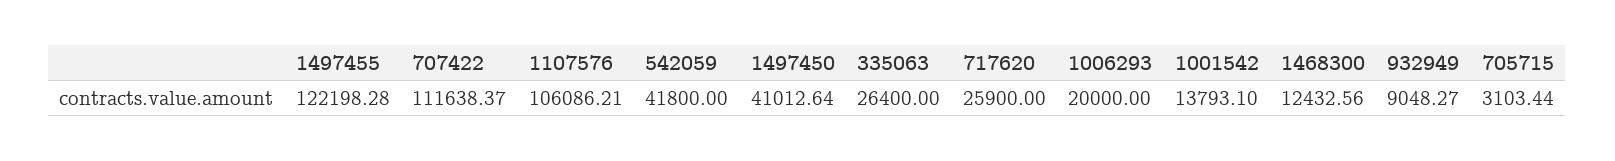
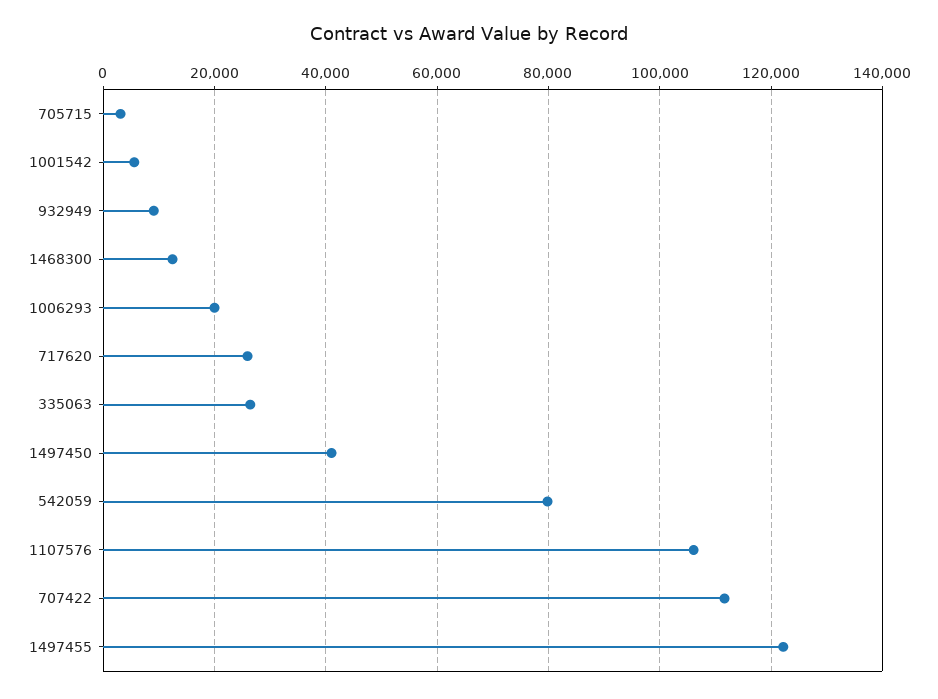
  {
    "1497455": 122198.28,
    "707422": 111638.37,
    "1107576": 106086.21,
-   "542059": 41800,
+   "542059": 80000,
    "1497450": 41012.64,
    "335063": 26400,
    "717620": 25900,
    "1006293": 20000,
-   "1001542": 13793.1,
+   "1001542": 6000,
    "1468300": 12432.56,
    "932949": 9048.27,
    "705715": 3103.44
  }

